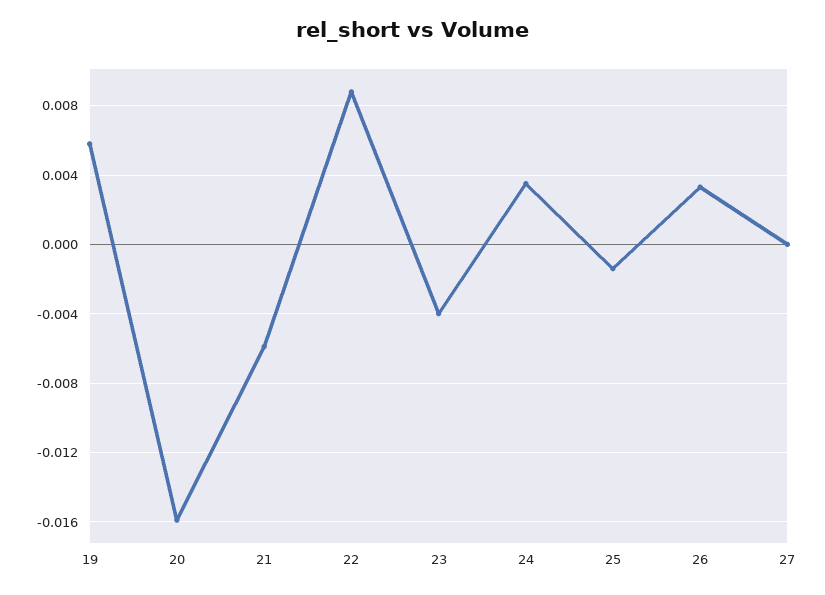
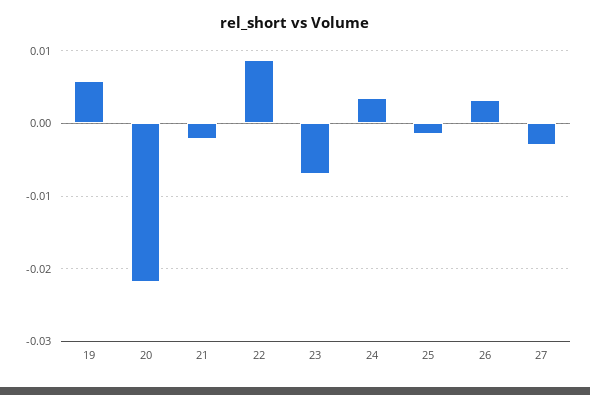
  {
    "19": 0.006,
-   "20": -0.016,
+   "20": -0.022,
-   "21": -0.006,
+   "21": -0.002,
    "22": 0.009,
-   "23": -0.004,
+   "23": -0.007,
    "24": 0.0035,
    "25": -0.0015,
    "26": 0.0035,
-   "27": 0
+   "27": -0.003
  }

